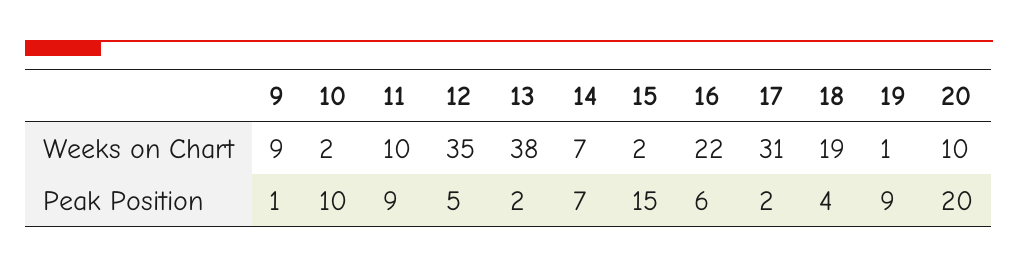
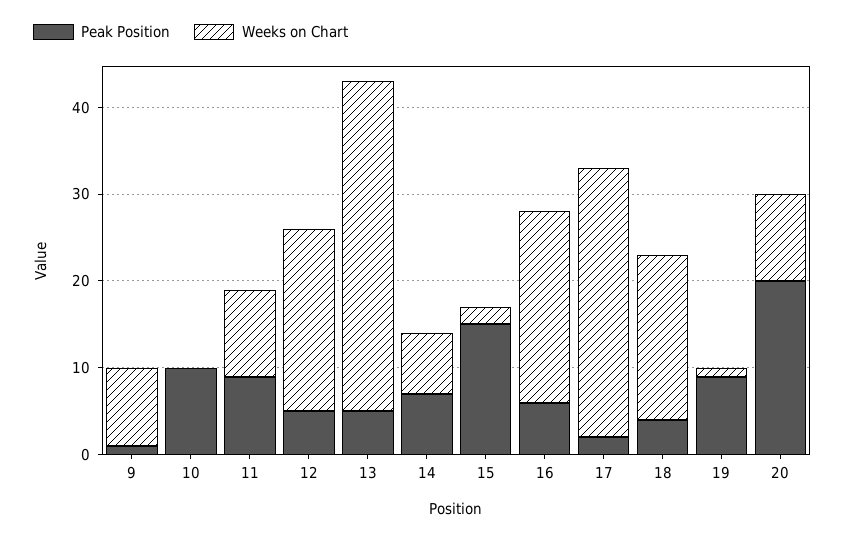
  {
    "Weeks on Chart": {
      "9": 9,
-     "10": 2,
+     "10": 0,
      "11": 10,
-     "12": 35,
+     "12": 21,
      "13": 38,
      "14": 7,
      "15": 2,
      "16": 22,
      "17": 31,
      "18": 19,
      "19": 1,
      "20": 10
    },
    "Peak Position": {
      "9": 1,
      "10": 10,
      "11": 9,
      "12": 5,
-     "13": 2,
+     "13": 5,
      "14": 7,
      "15": 15,
      "16": 6,
      "17": 2,
      "18": 4,
      "19": 9,
      "20": 20
    }
  }

